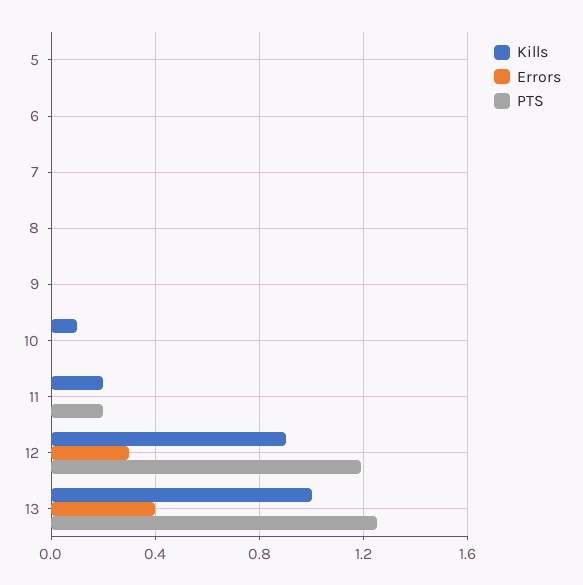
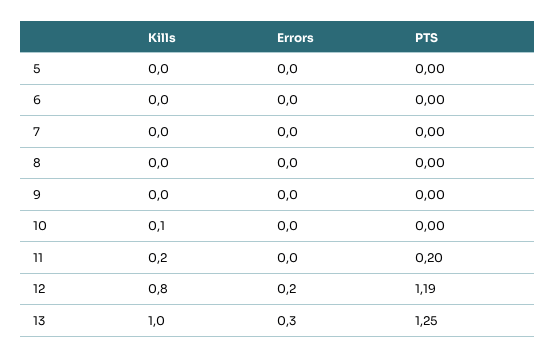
  {
    "Kills": {
      "5": 0,
      "6": 0,
      "7": 0,
      "8": 0,
      "9": 0,
      "10": 0.1,
      "11": 0.2,
-     "12": 0.9,
+     "12": 0.8,
      "13": 1
    },
    "Errors": {
      "5": 0,
      "6": 0,
      "7": 0,
      "8": 0,
      "9": 0,
      "10": 0,
      "11": 0,
-     "12": 0.3,
+     "12": 0.2,
-     "13": 0.4
+     "13": 0.3
    },
    "PTS": {
      "5": 0,
      "6": 0,
      "7": 0,
      "8": 0,
      "9": 0,
      "10": 0,
      "11": 0.2,
      "12": 1.19,
      "13": 1.25
    }
  }

